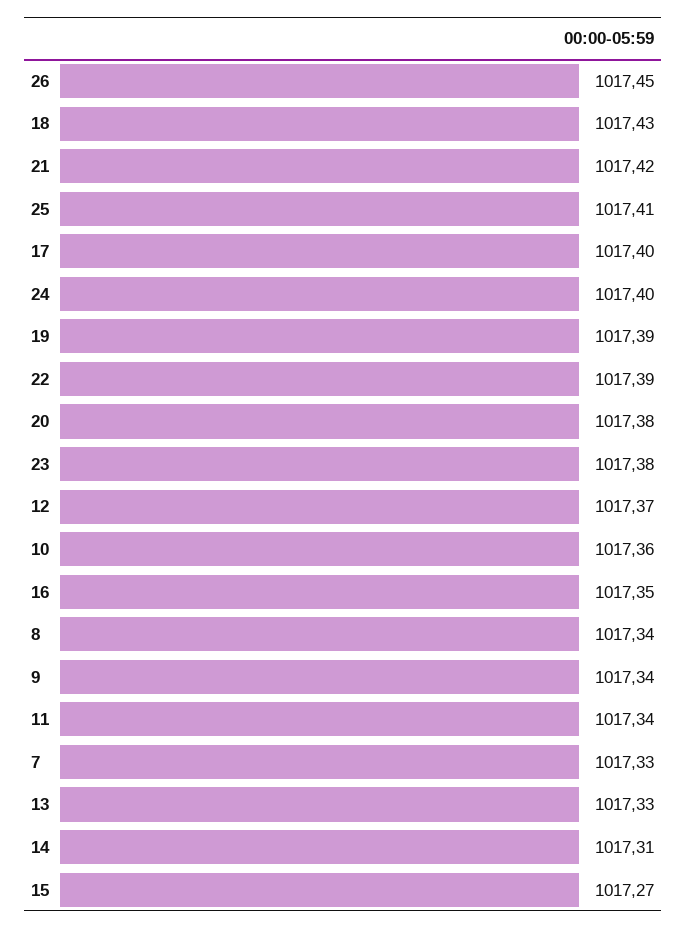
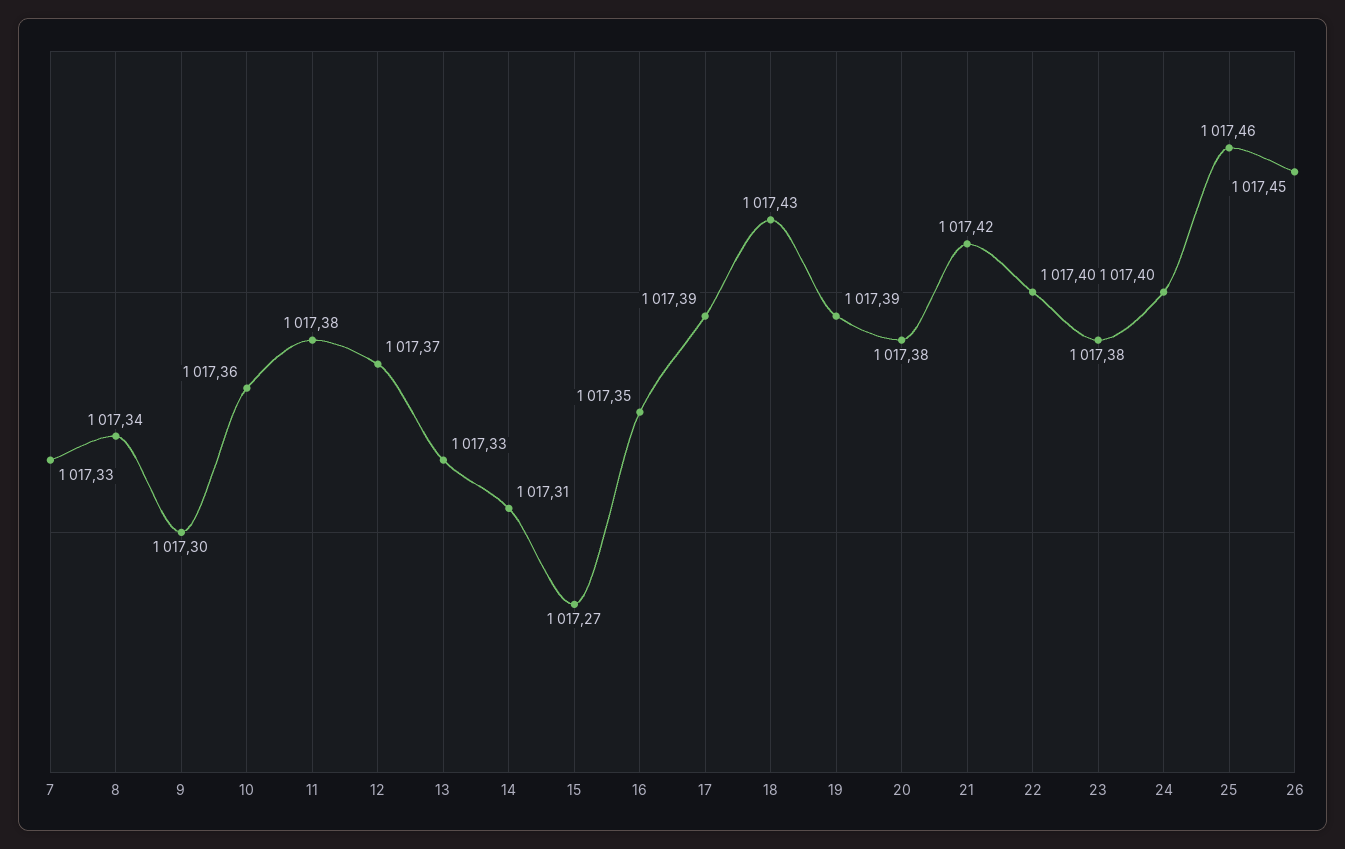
  {
    "26": 1017.45,
    "18": 1017.43,
    "21": 1017.42,
-   "25": 1017.41,
+   "25": 1017.46,
-   "17": 1017.4,
+   "17": 1017.39,
    "24": 1017.4,
    "19": 1017.39,
-   "22": 1017.39,
+   "22": 1017.4,
    "20": 1017.38,
    "23": 1017.38,
    "12": 1017.37,
    "10": 1017.36,
    "16": 1017.35,
    "8": 1017.34,
-   "9": 1017.34,
+   "9": 1017.3,
-   "11": 1017.34,
+   "11": 1017.38,
    "7": 1017.33,
    "13": 1017.33,
    "14": 1017.31,
    "15": 1017.27
  }

